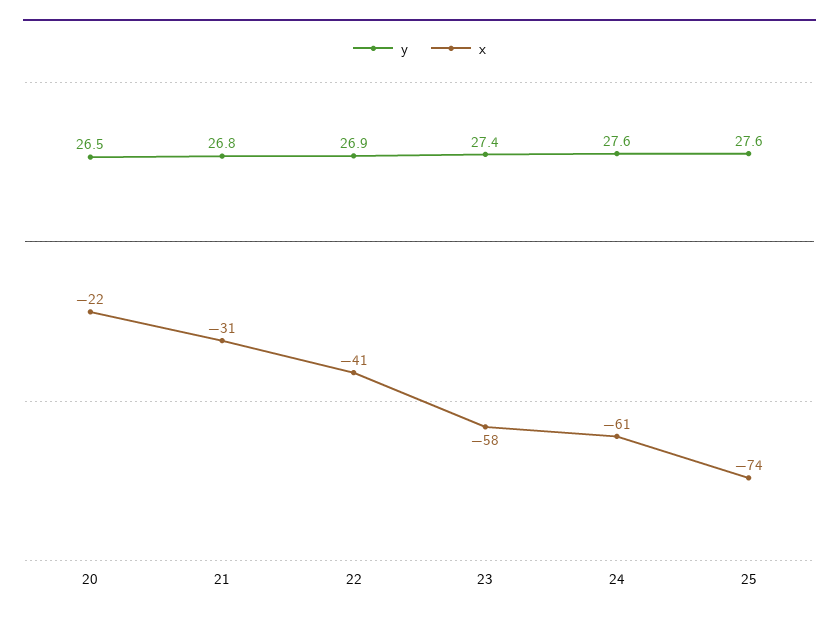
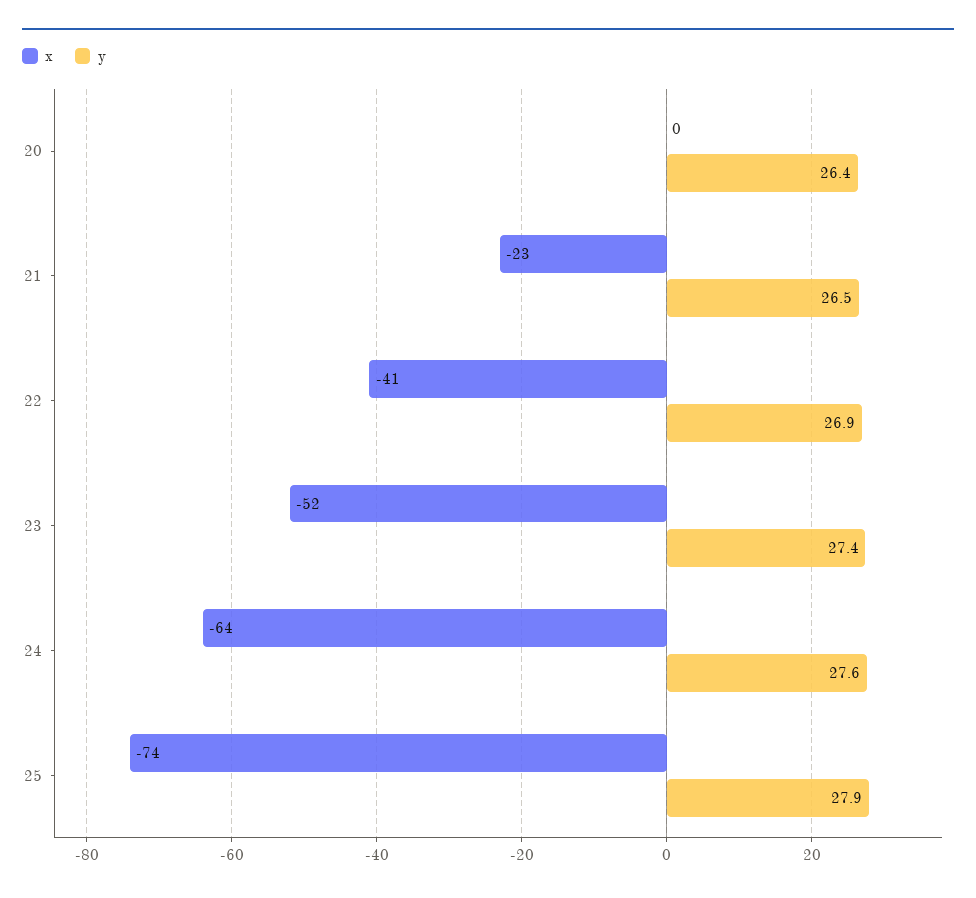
  {
    "y": {
-     "20": 26.5,
+     "20": 26.4,
-     "21": 26.8,
+     "21": 26.5,
      "22": 26.9,
      "23": 27.4,
      "24": 27.6,
-     "25": 27.6
+     "25": 27.9
    },
    "x": {
-     "20": -22,
+     "20": 0,
-     "21": -31,
+     "21": -23,
      "22": -41,
-     "23": -58,
+     "23": -52,
-     "24": -61,
+     "24": -64,
      "25": -74
    }
  }

